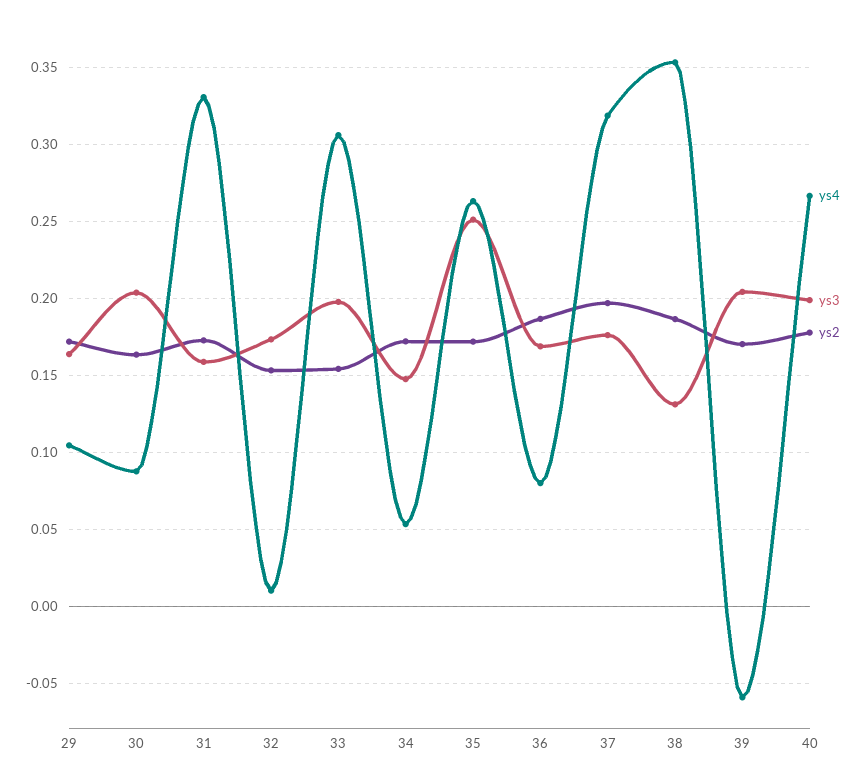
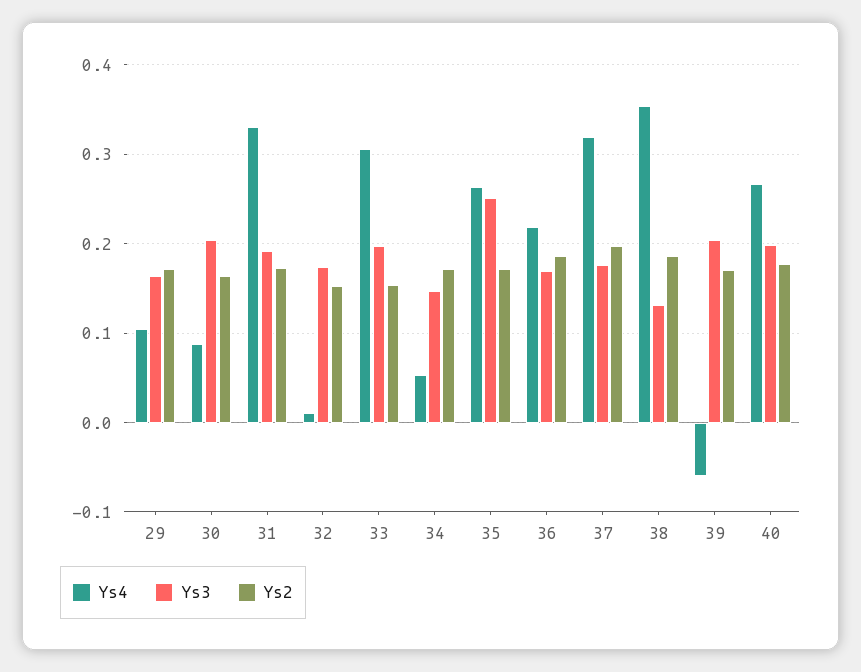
  {
    "ys4": {
      "29": 0.105,
      "30": 0.09,
      "31": 0.33,
      "32": 0.01,
      "33": 0.305,
      "34": 0.055,
      "35": 0.265,
-     "36": 0.08,
+     "36": 0.22,
      "37": 0.32,
      "38": 0.355,
      "39": -0.06,
      "40": 0.265
    },
    "ys3": {
      "29": 0.165,
      "30": 0.205,
-     "31": 0.16,
+     "31": 0.19,
      "32": 0.175,
      "33": 0.2,
      "34": 0.15,
      "35": 0.25,
      "36": 0.17,
      "37": 0.175,
      "38": 0.13,
      "39": 0.205,
      "40": 0.2
    },
    "ys2": {
      "29": 0.17,
      "30": 0.165,
      "31": 0.175,
      "32": 0.155,
      "33": 0.155,
      "34": 0.17,
      "35": 0.17,
      "36": 0.185,
      "37": 0.195,
      "38": 0.185,
      "39": 0.17,
      "40": 0.18
    }
  }

